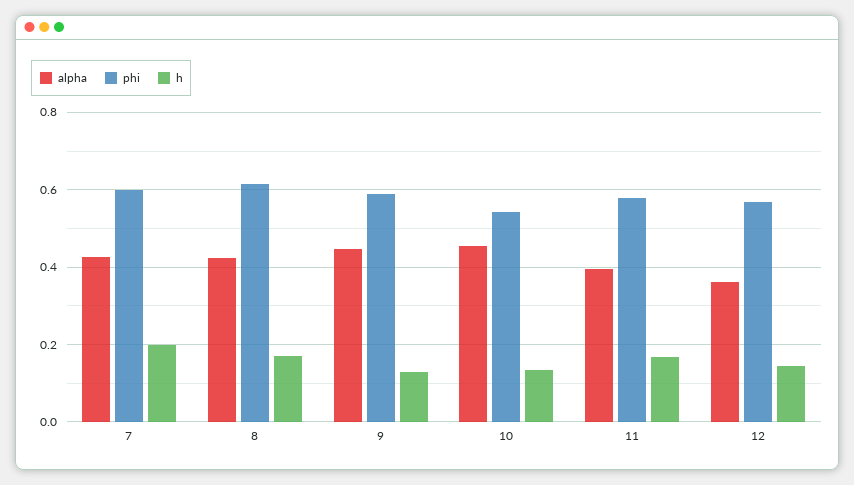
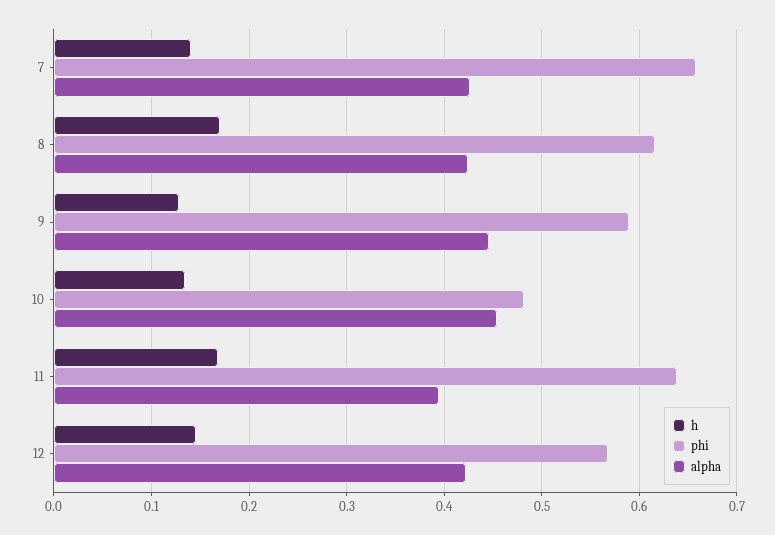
  {
    "alpha": {
      "7": 0.43,
      "8": 0.42,
      "9": 0.45,
      "10": 0.45,
      "11": 0.39,
-     "12": 0.36
+     "12": 0.42
    },
    "phi": {
-     "7": 0.6,
+     "7": 0.66,
      "8": 0.62,
      "9": 0.59,
-     "10": 0.54,
+     "10": 0.48,
-     "11": 0.58,
+     "11": 0.64,
      "12": 0.57
    },
    "h": {
-     "7": 0.2,
+     "7": 0.14,
      "8": 0.17,
      "9": 0.13,
      "10": 0.13,
      "11": 0.17,
      "12": 0.15
    }
  }

